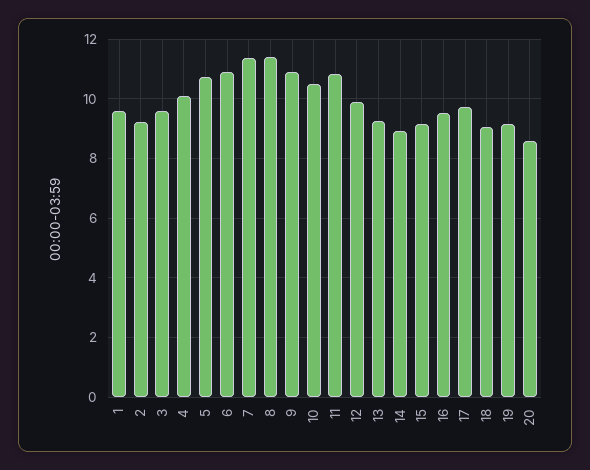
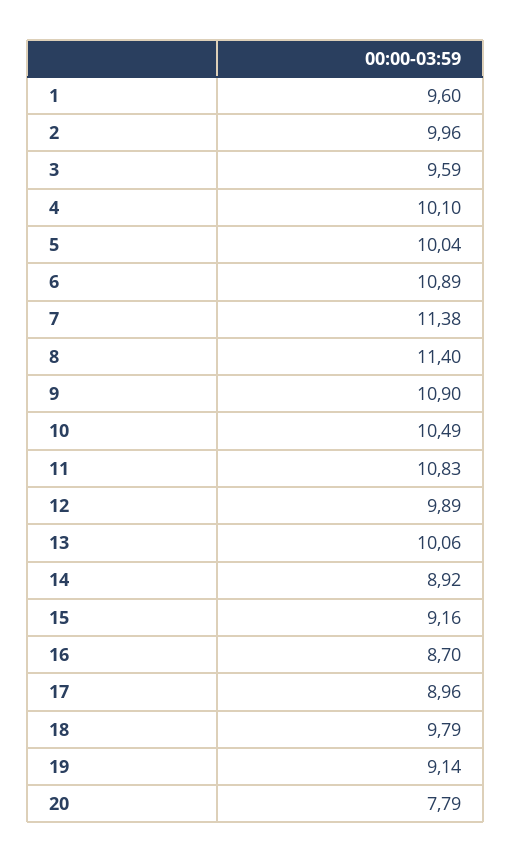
  {
    "1": 9.6,
-   "2": 9.25,
+   "2": 9.96,
    "3": 9.59,
    "4": 10.1,
-   "5": 10.75,
+   "5": 10.04,
    "6": 10.89,
    "7": 11.38,
    "8": 11.4,
    "9": 10.9,
    "10": 10.49,
    "11": 10.83,
    "12": 9.89,
-   "13": 9.25,
+   "13": 10.06,
    "14": 8.92,
    "15": 9.16,
-   "16": 9.5,
+   "16": 8.7,
-   "17": 9.75,
+   "17": 8.96,
-   "18": 9,
+   "18": 9.79,
    "19": 9.14,
-   "20": 8.5
+   "20": 7.79
  }

